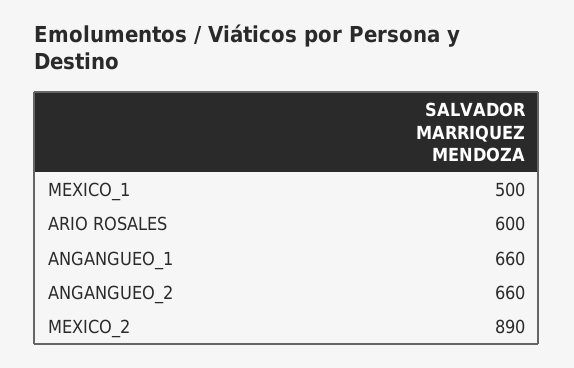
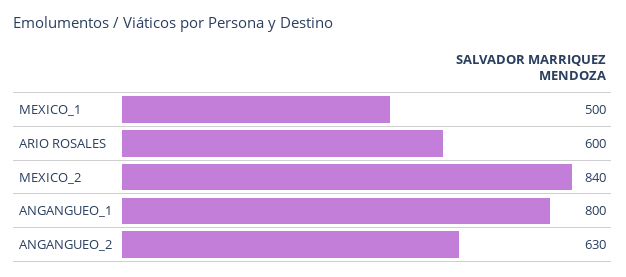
  {
    "MEXICO_1": 500,
    "ARIO ROSALES": 600,
-   "ANGANGUEO_1": 660,
+   "ANGANGUEO_1": 800,
-   "ANGANGUEO_2": 660,
+   "ANGANGUEO_2": 630,
-   "MEXICO_2": 890
+   "MEXICO_2": 840
  }

